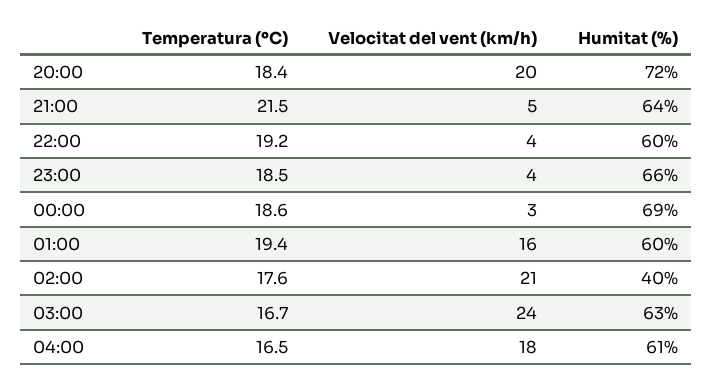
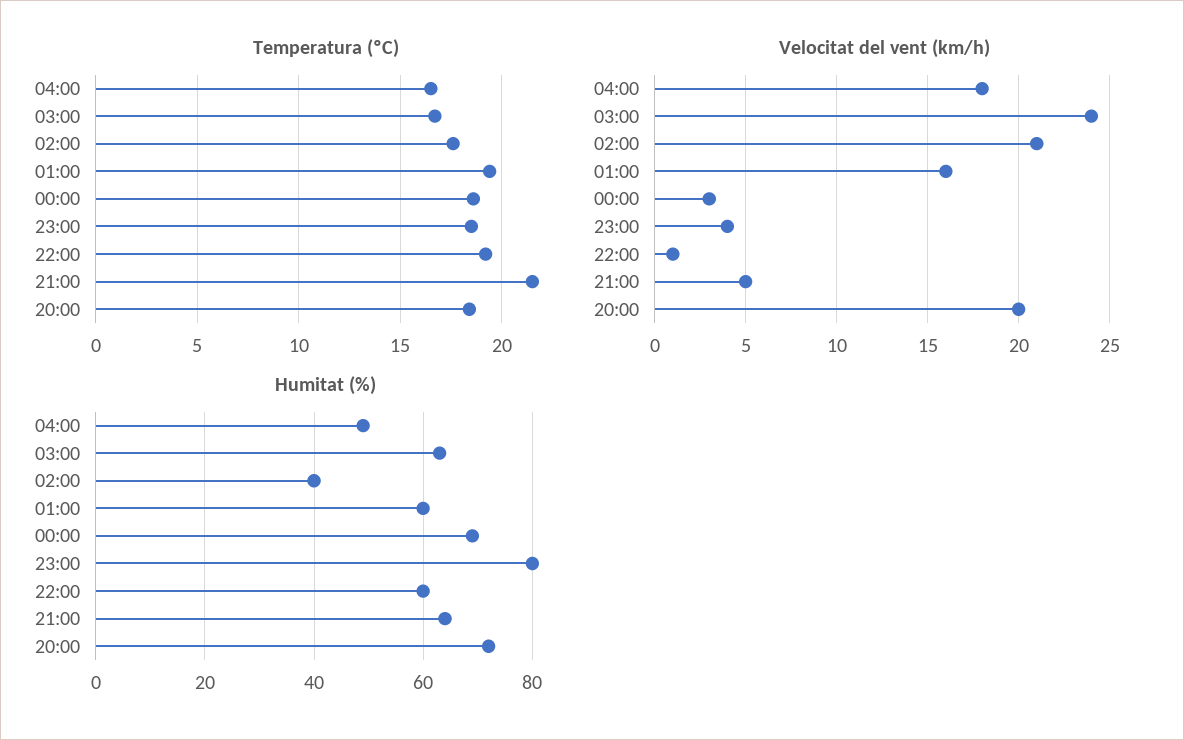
  {
    "Temperatura (ºC)": {
      "20:00": 18.4,
      "21:00": 21.5,
      "22:00": 19.2,
      "23:00": 18.5,
      "00:00": 18.6,
      "01:00": 19.4,
      "02:00": 17.6,
      "03:00": 16.7,
      "04:00": 16.5
    },
    "Velocitat del vent (km/h)": {
      "20:00": 20,
      "21:00": 5,
-     "22:00": 4,
+     "22:00": 1,
      "23:00": 4,
      "00:00": 3,
      "01:00": 16,
      "02:00": 21,
      "03:00": 24,
      "04:00": 18
    },
    "Humitat (%)": {
      "20:00": 72,
      "21:00": 64,
      "22:00": 60,
-     "23:00": 66,
+     "23:00": 80,
      "00:00": 69,
      "01:00": 60,
      "02:00": 40,
      "03:00": 63,
-     "04:00": 61
+     "04:00": 50
    }
  }

